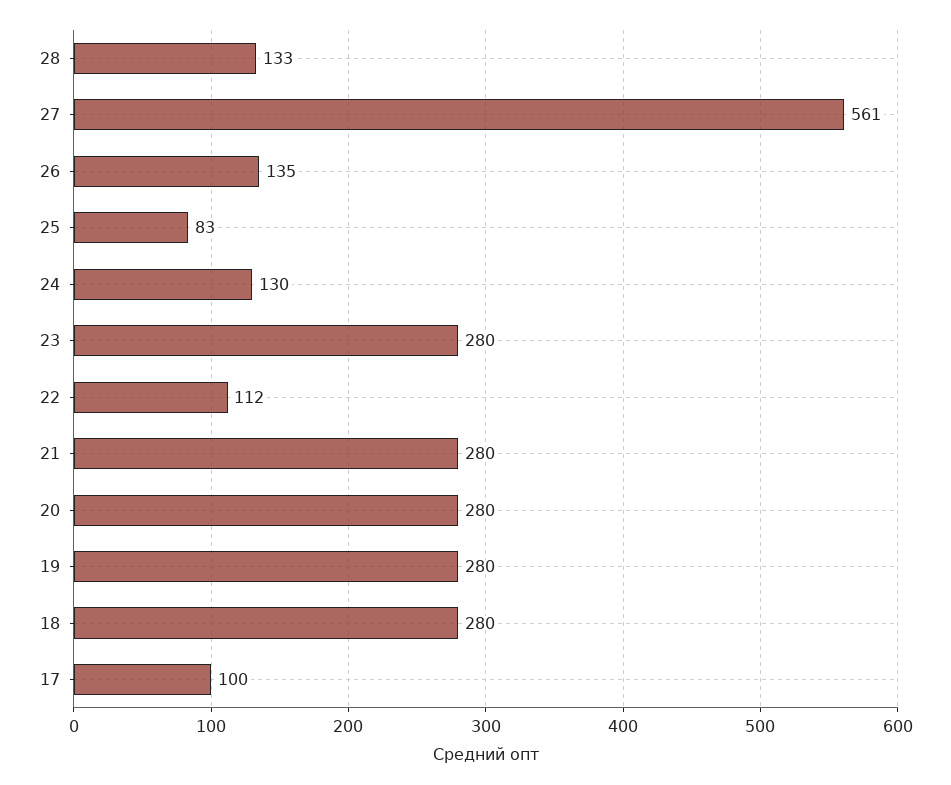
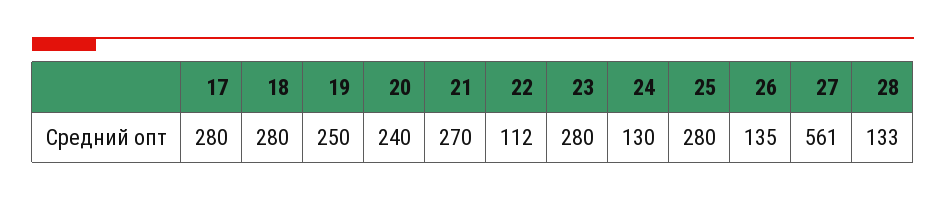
  {
    "28": 133,
    "27": 561,
    "26": 135,
-   "25": 83,
+   "25": 280,
    "24": 130,
    "23": 280,
    "22": 112,
-   "21": 280,
+   "21": 270,
-   "20": 280,
+   "20": 240,
-   "19": 280,
+   "19": 250,
    "18": 280,
-   "17": 100
+   "17": 280
  }

